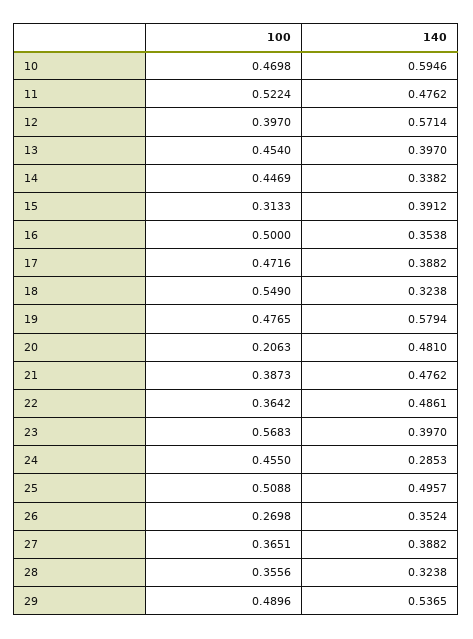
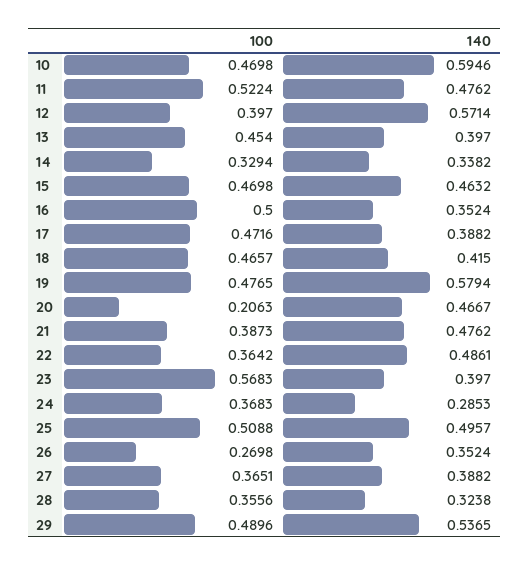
  {
    "100": {
      "10": 0.4698,
      "11": 0.5224,
      "12": 0.397,
      "13": 0.454,
-     "14": 0.4469,
+     "14": 0.3294,
-     "15": 0.3133,
+     "15": 0.4698,
      "16": 0.5,
      "17": 0.4716,
-     "18": 0.549,
+     "18": 0.4657,
      "19": 0.4765,
      "20": 0.2063,
      "21": 0.3873,
      "22": 0.3642,
      "23": 0.5683,
-     "24": 0.455,
+     "24": 0.3683,
      "25": 0.5088,
      "26": 0.2698,
      "27": 0.3651,
      "28": 0.3556,
      "29": 0.4896
    },
    "140": {
      "10": 0.5946,
      "11": 0.4762,
      "12": 0.5714,
      "13": 0.397,
      "14": 0.3382,
-     "15": 0.3912,
+     "15": 0.4632,
-     "16": 0.3538,
+     "16": 0.3524,
      "17": 0.3882,
-     "18": 0.3238,
+     "18": 0.415,
      "19": 0.5794,
-     "20": 0.481,
+     "20": 0.4667,
      "21": 0.4762,
      "22": 0.4861,
      "23": 0.397,
      "24": 0.2853,
      "25": 0.4957,
      "26": 0.3524,
      "27": 0.3882,
      "28": 0.3238,
      "29": 0.5365
    }
  }

